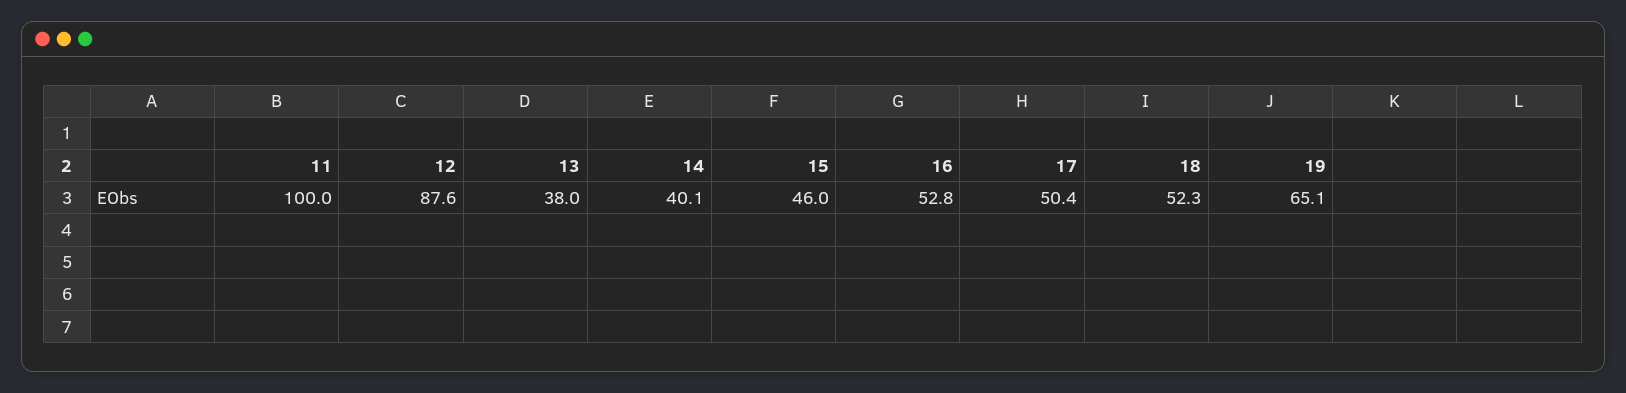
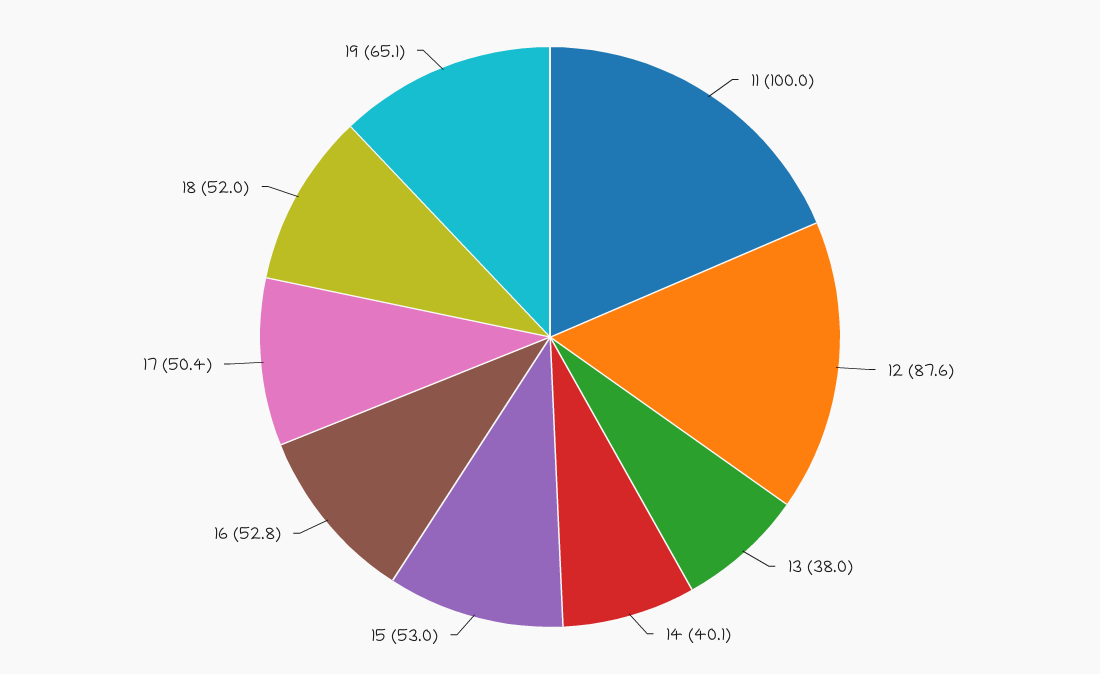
  {
    "11": 100,
    "12": 87.6,
    "13": 38,
    "14": 40.1,
-   "15": 46,
+   "15": 53,
    "16": 52.8,
    "17": 50.4,
-   "18": 52.3,
+   "18": 52,
    "19": 65.1
  }

